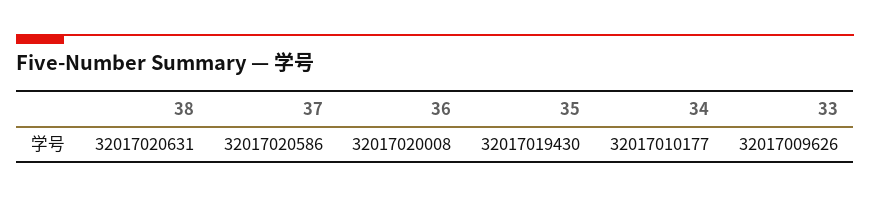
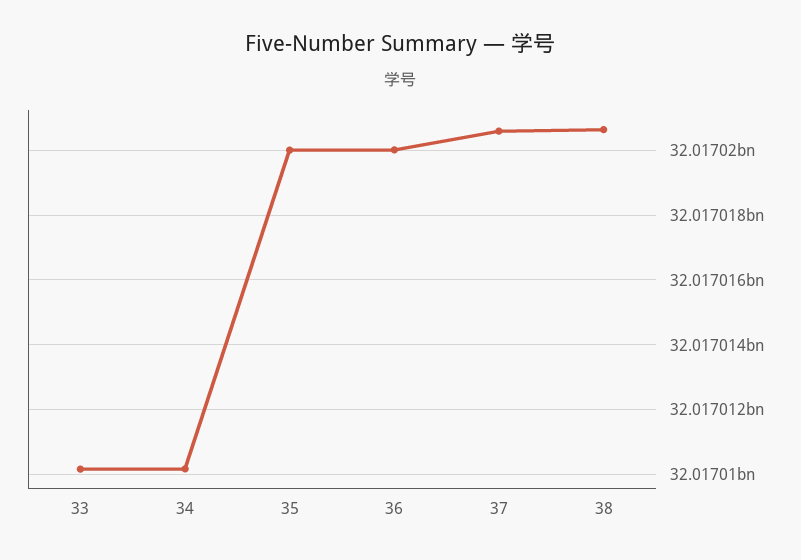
  {
    "38": 32017020631,
    "37": 32017020586,
    "36": 32017020008,
-   "35": 32017019430,
+   "35": 32017020000,
    "34": 32017010177,
-   "33": 32017009626
+   "33": 32017010200
  }

